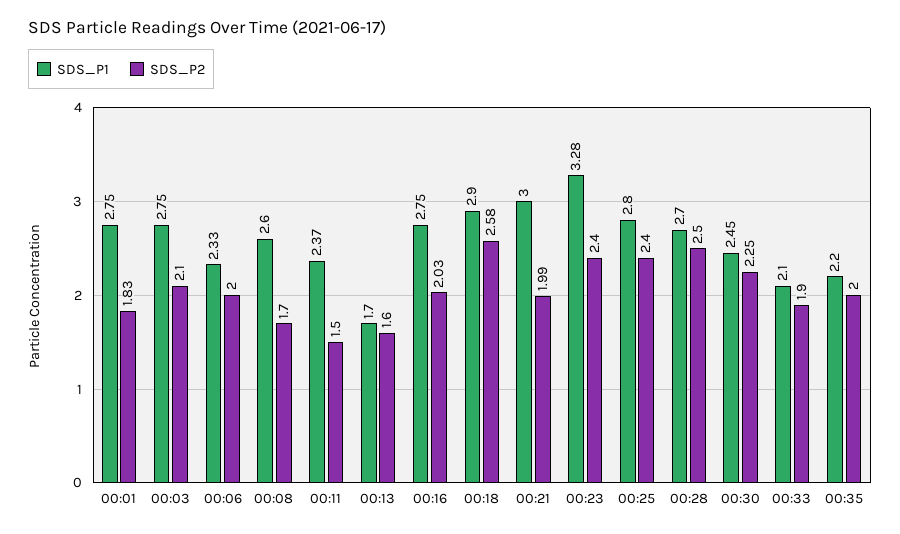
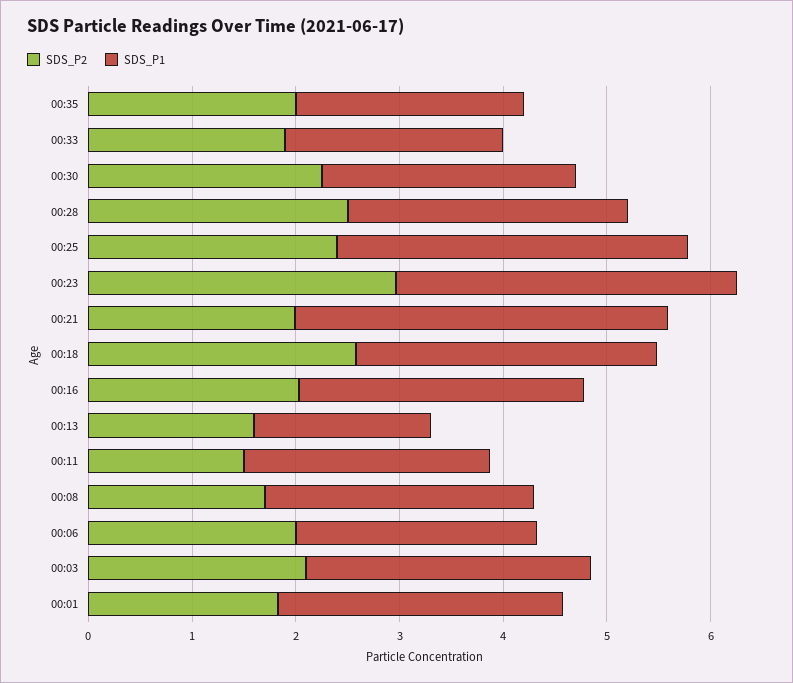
  {
    "SDS_P1": {
      "00:01": 2.75,
      "00:03": 2.75,
      "00:06": 2.33,
      "00:08": 2.6,
      "00:11": 2.37,
      "00:13": 1.7,
      "00:16": 2.75,
      "00:18": 2.9,
-     "00:21": 3,
+     "00:21": 3.6,
      "00:23": 3.28,
-     "00:25": 2.8,
+     "00:25": 3.4,
      "00:28": 2.7,
      "00:30": 2.45,
      "00:33": 2.1,
      "00:35": 2.2
    },
    "SDS_P2": {
      "00:01": 1.83,
      "00:03": 2.1,
      "00:06": 2,
      "00:08": 1.7,
      "00:11": 1.5,
      "00:13": 1.6,
      "00:16": 2.03,
      "00:18": 2.58,
      "00:21": 1.99,
-     "00:23": 2.4,
+     "00:23": 3,
      "00:25": 2.4,
      "00:28": 2.5,
      "00:30": 2.25,
      "00:33": 1.9,
      "00:35": 2
    }
  }

